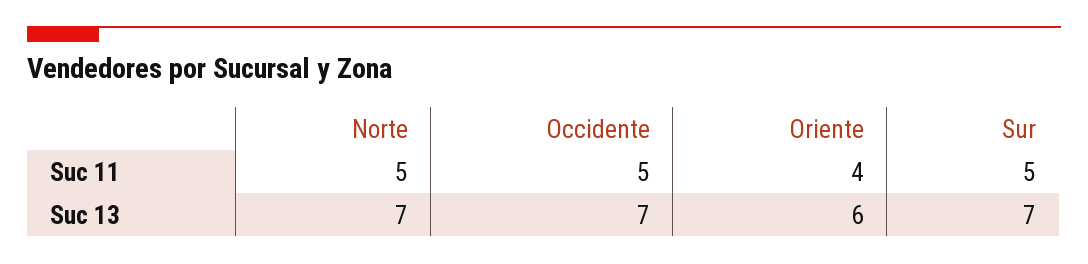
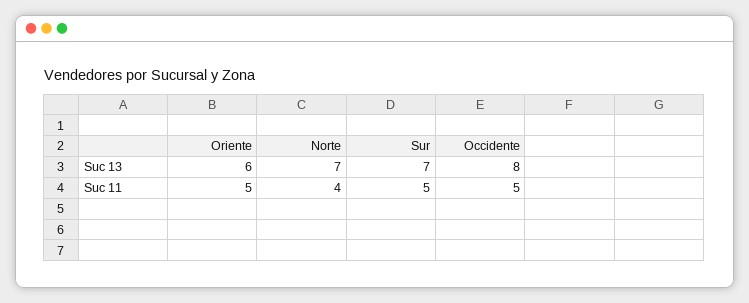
  {
    "Norte": {
-     "Suc 11": 5,
+     "Suc 11": 4,
      "Suc 13": 7
    },
    "Occidente": {
      "Suc 11": 5,
-     "Suc 13": 7
+     "Suc 13": 8
    },
    "Oriente": {
-     "Suc 11": 4,
+     "Suc 11": 5,
      "Suc 13": 6
    },
    "Sur": {
      "Suc 11": 5,
      "Suc 13": 7
    }
  }

